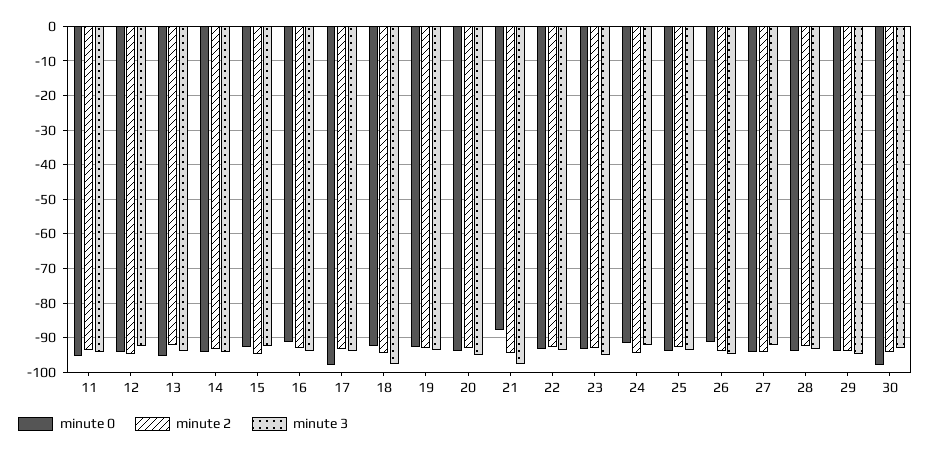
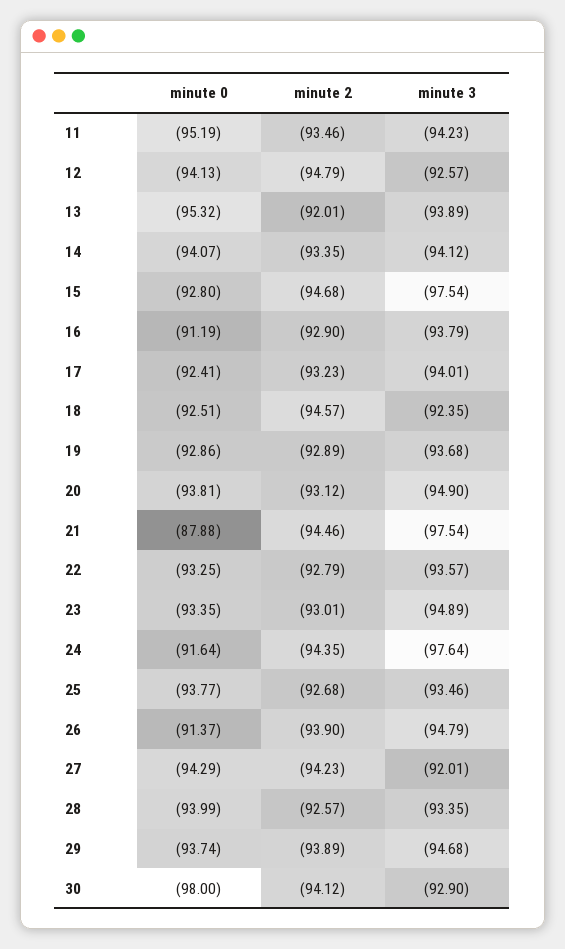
  {
    "minute 0": {
      "11": -95.19,
      "12": -94.13,
      "13": -95.32,
      "14": -94.07,
      "15": -92.8,
      "16": -91.19,
-     "17": -98,
+     "17": -92.41,
      "18": -92.51,
      "19": -92.86,
      "20": -93.81,
      "21": -87.88,
      "22": -93.25,
      "23": -93.35,
      "24": -91.64,
      "25": -93.77,
      "26": -91.37,
      "27": -94.29,
      "28": -93.99,
      "29": -93.74,
      "30": -98
    },
    "minute 2": {
      "11": -93.46,
      "12": -94.79,
      "13": -92.01,
      "14": -93.35,
      "15": -94.68,
      "16": -92.9,
      "17": -93.23,
      "18": -94.57,
      "19": -92.89,
      "20": -93.12,
      "21": -94.46,
      "22": -92.79,
      "23": -93.01,
      "24": -94.35,
      "25": -92.68,
      "26": -93.9,
      "27": -94.23,
      "28": -92.57,
      "29": -93.89,
      "30": -94.12
    },
    "minute 3": {
      "11": -94.23,
      "12": -92.57,
      "13": -93.89,
      "14": -94.12,
-     "15": -92,
+     "15": -97.54,
      "16": -93.79,
      "17": -94.01,
-     "18": -98,
+     "18": -92.35,
      "19": -93.68,
      "20": -94.9,
      "21": -97.54,
      "22": -93.57,
      "23": -94.89,
-     "24": -92,
+     "24": -97.64,
      "25": -93.46,
      "26": -94.79,
      "27": -92.01,
      "28": -93.35,
      "29": -94.68,
      "30": -92.9
    }
  }

